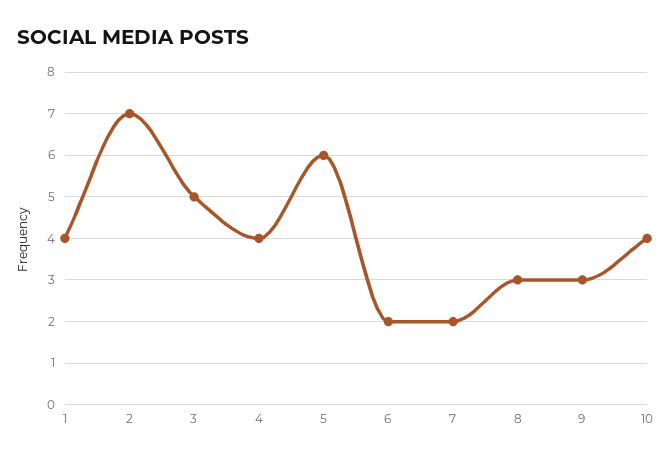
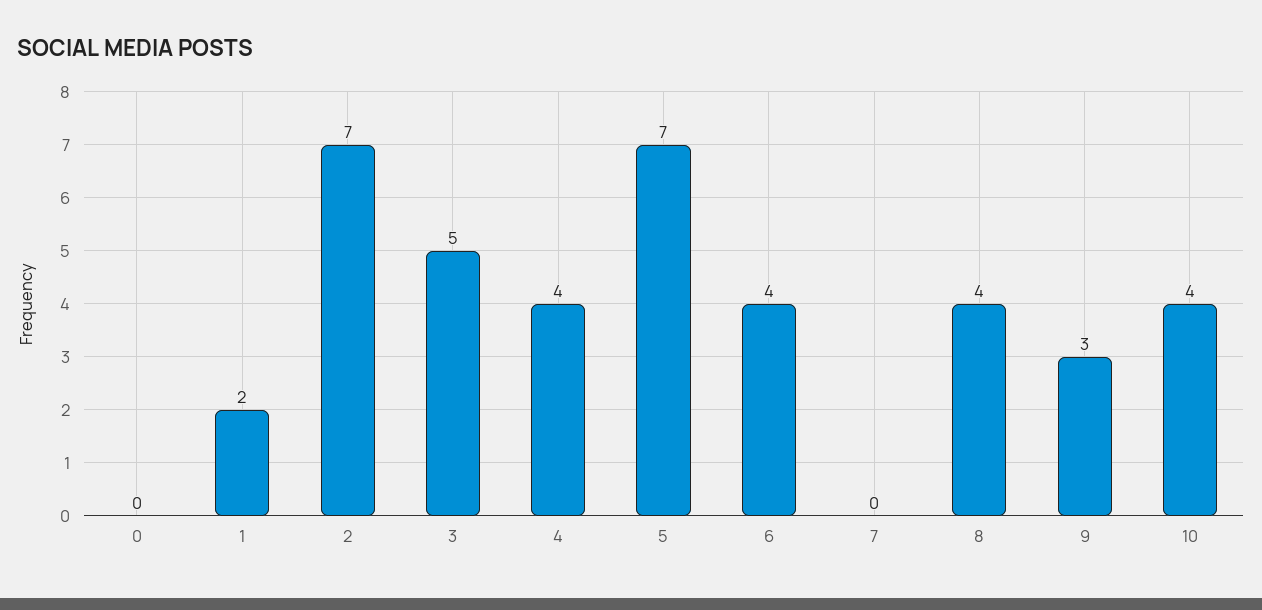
  {
-   "1": 4,
+   "1": 2,
    "2": 7,
    "3": 5,
    "4": 4,
-   "5": 6,
+   "5": 7,
-   "6": 2,
+   "6": 4,
-   "7": 2,
+   "7": 0,
-   "8": 3,
+   "8": 4,
    "9": 3,
-   "10": 4
+   "10": 4,
+   "0": 0
  }

